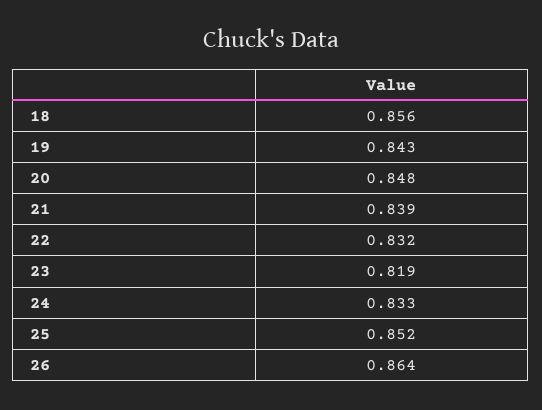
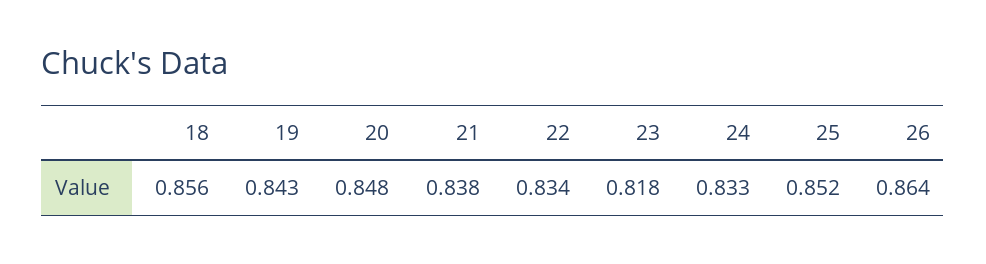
  {
    "18": 0.856,
    "19": 0.843,
    "20": 0.848,
-   "21": 0.839,
+   "21": 0.838,
-   "22": 0.832,
+   "22": 0.834,
-   "23": 0.819,
+   "23": 0.818,
    "24": 0.833,
    "25": 0.852,
    "26": 0.864
  }

